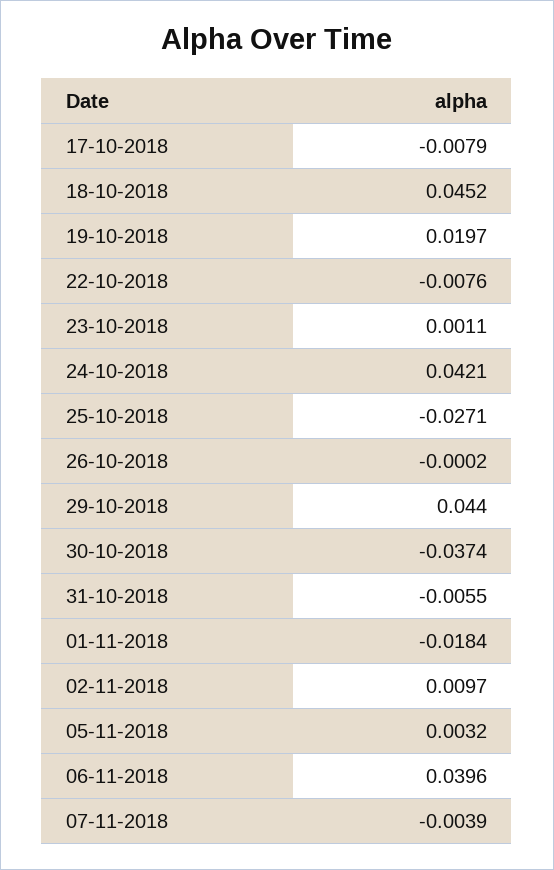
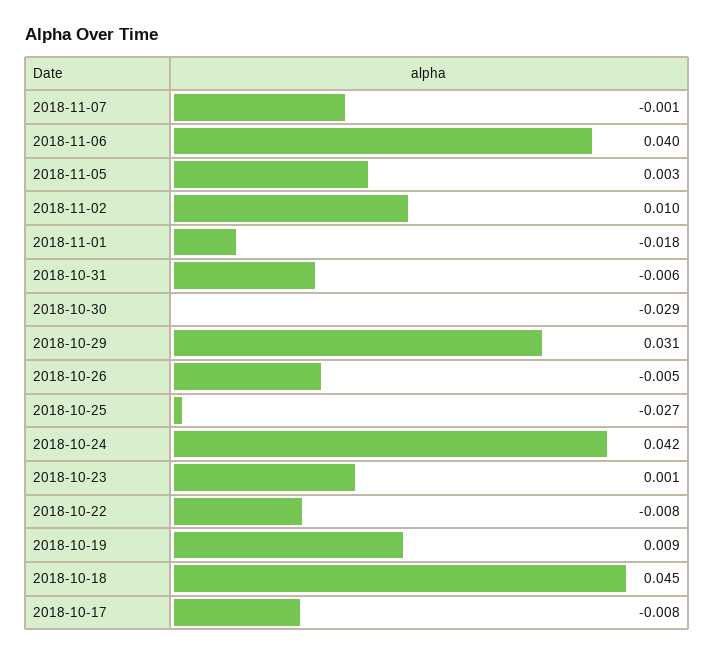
  {
    "17-10-2018": -0.0079,
    "18-10-2018": 0.0452,
-   "19-10-2018": 0.0197,
+   "19-10-2018": 0.009,
    "22-10-2018": -0.0076,
    "23-10-2018": 0.0011,
    "24-10-2018": 0.0421,
    "25-10-2018": -0.0271,
-   "26-10-2018": -0.0002,
+   "26-10-2018": -0.005,
-   "29-10-2018": 0.044,
+   "29-10-2018": 0.031,
-   "30-10-2018": -0.0374,
+   "30-10-2018": -0.029,
    "31-10-2018": -0.0055,
    "01-11-2018": -0.0184,
    "02-11-2018": 0.0097,
    "05-11-2018": 0.0032,
    "06-11-2018": 0.0396,
-   "07-11-2018": -0.0039
+   "07-11-2018": -0.001
  }

